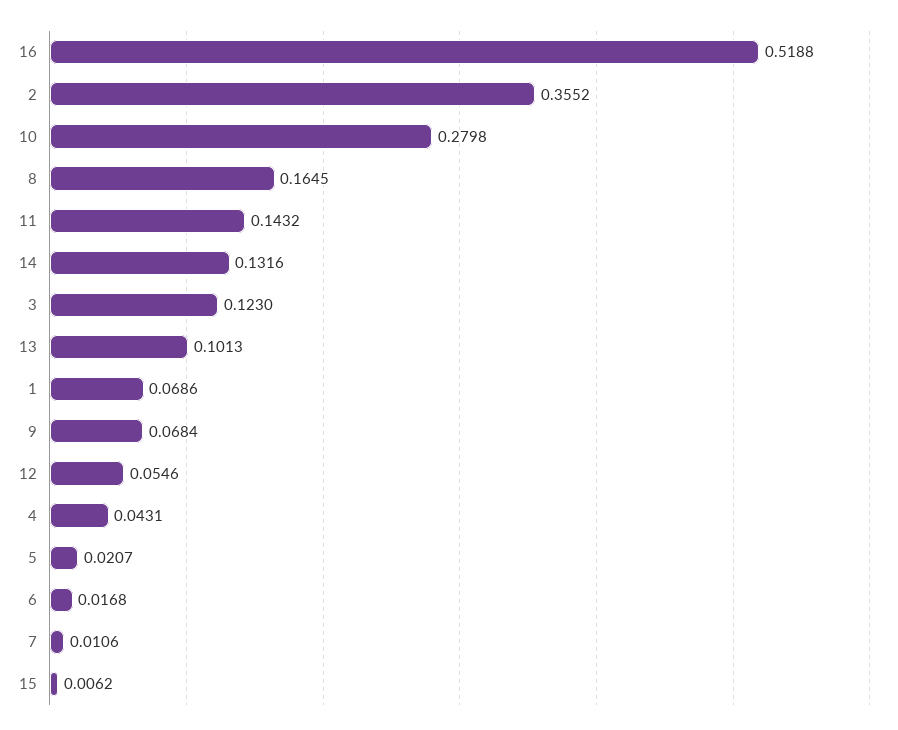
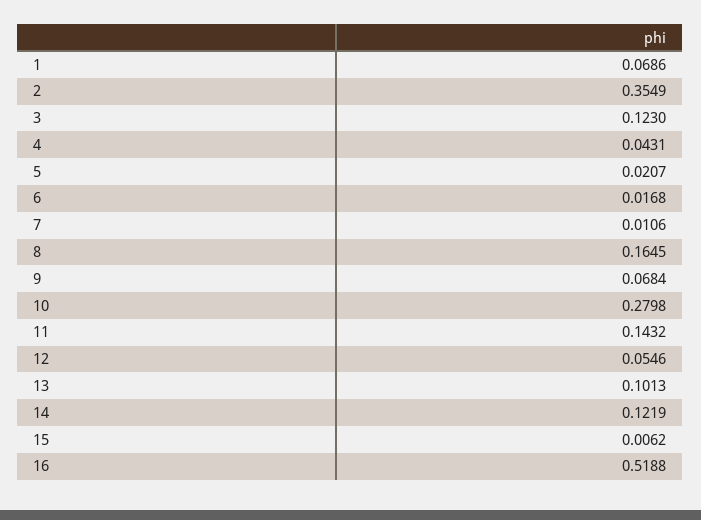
  {
    "16": 0.5188,
-   "2": 0.3552,
+   "2": 0.3549,
    "10": 0.2798,
    "8": 0.1645,
    "11": 0.1432,
-   "14": 0.1316,
+   "14": 0.1219,
    "3": 0.123,
    "13": 0.1013,
    "1": 0.0686,
    "9": 0.0684,
    "12": 0.0546,
    "4": 0.0431,
    "5": 0.0207,
    "6": 0.0168,
    "7": 0.0106,
    "15": 0.0062
  }

